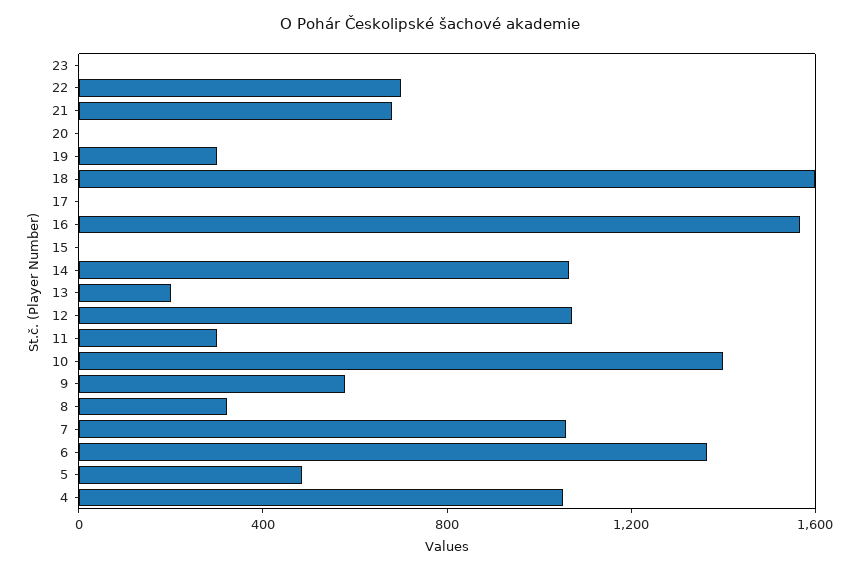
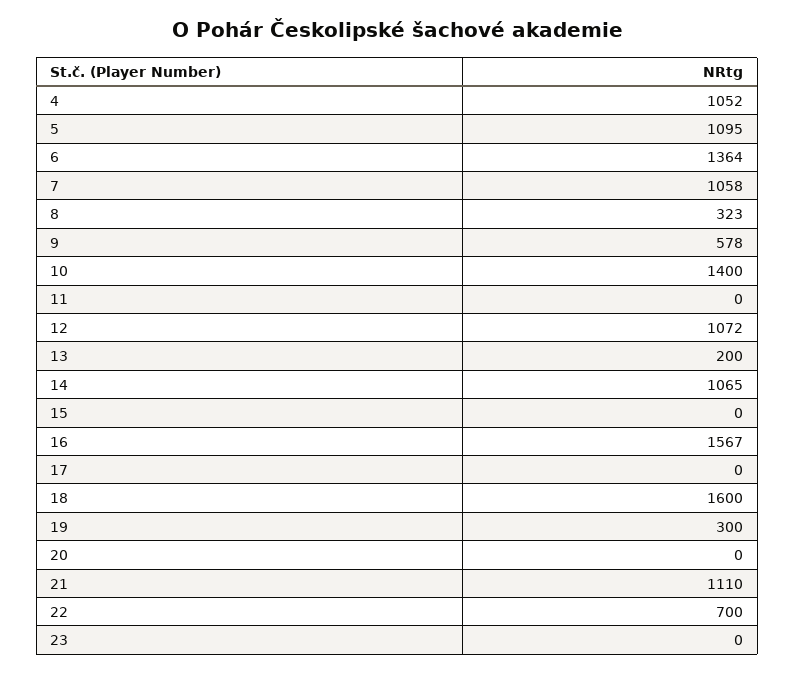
  {
    "23": 0,
    "22": 700,
-   "21": 700,
+   "21": 1110,
    "20": 0,
    "19": 300,
    "18": 1600,
    "17": 0,
    "16": 1567,
    "15": 0,
    "14": 1065,
    "13": 200,
    "12": 1072,
-   "11": 300,
+   "11": 0,
    "10": 1400,
    "9": 578,
    "8": 323,
    "7": 1058,
    "6": 1364,
-   "5": 500,
+   "5": 1095,
    "4": 1052
  }

